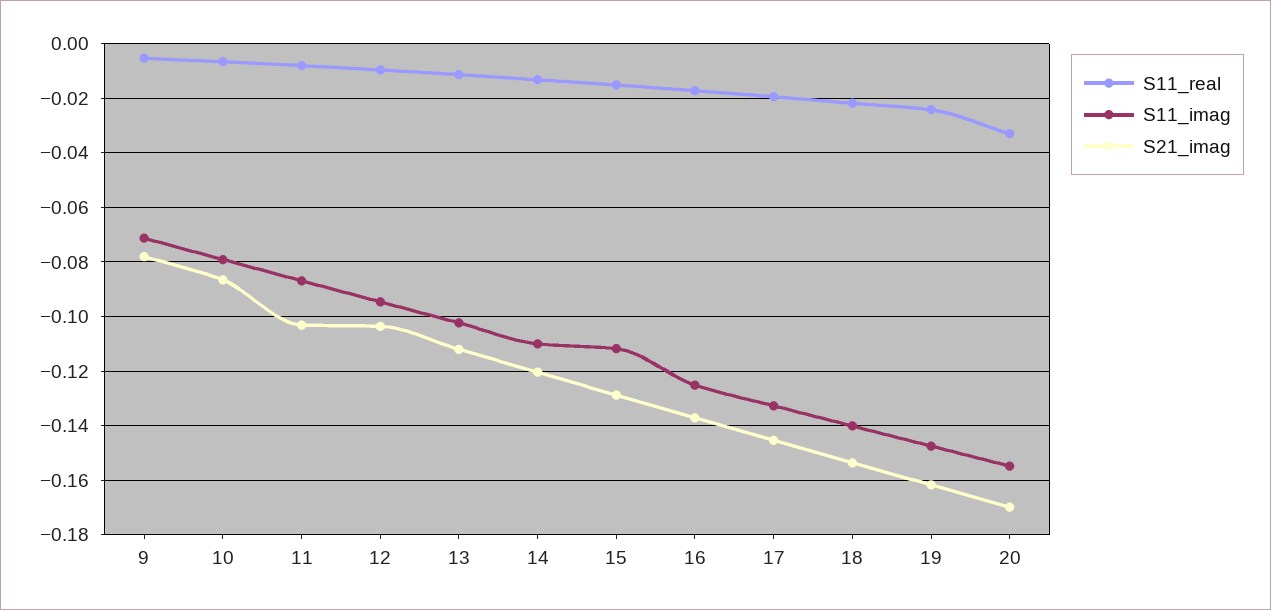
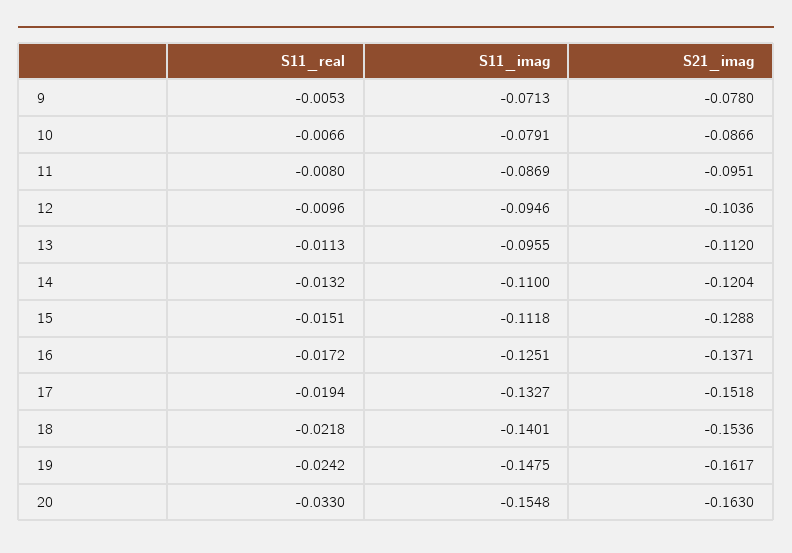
  {
    "S11_real": {
      "9": -0.0053,
      "10": -0.0066,
      "11": -0.008,
      "12": -0.0096,
      "13": -0.0113,
      "14": -0.0132,
      "15": -0.0151,
      "16": -0.0172,
      "17": -0.0194,
      "18": -0.0218,
      "19": -0.0242,
      "20": -0.033
    },
    "S11_imag": {
      "9": -0.0713,
      "10": -0.0791,
      "11": -0.0869,
      "12": -0.0946,
-     "13": -0.1025,
+     "13": -0.0955,
      "14": -0.11,
      "15": -0.1118,
      "16": -0.1251,
      "17": -0.1327,
      "18": -0.1401,
      "19": -0.1475,
      "20": -0.1548
    },
    "S21_imag": {
      "9": -0.078,
      "10": -0.0866,
-     "11": -0.1025,
+     "11": -0.0951,
      "12": -0.1036,
      "13": -0.112,
      "14": -0.1204,
      "15": -0.1288,
      "16": -0.1371,
-     "17": -0.145,
+     "17": -0.1518,
      "18": -0.1536,
      "19": -0.1617,
-     "20": -0.17
+     "20": -0.163
    }
  }

